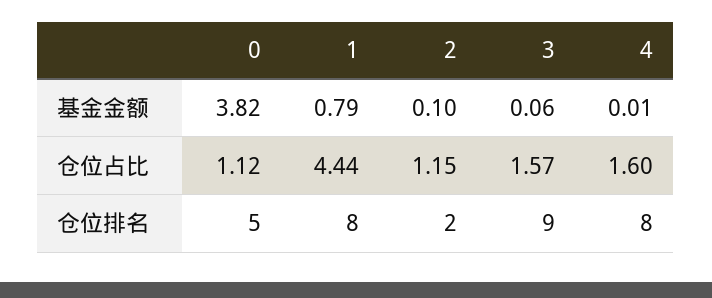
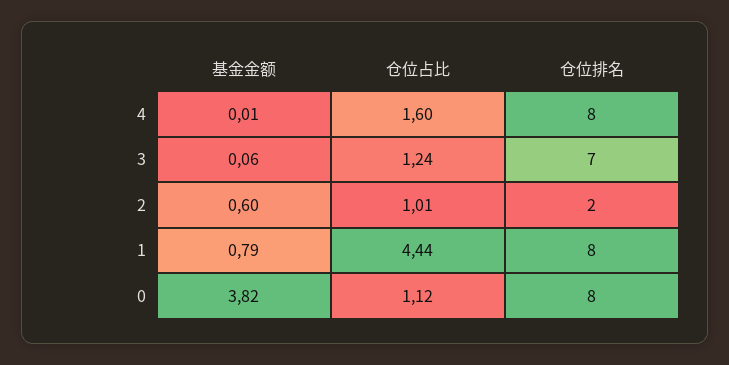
  {
    "0": {
      "基金金额": 3.82,
      "仓位占比": 1.12,
-     "仓位排名": 5
+     "仓位排名": 8
    },
    "1": {
      "基金金额": 0.79,
      "仓位占比": 4.44,
      "仓位排名": 8
    },
    "2": {
-     "基金金额": 0.1,
+     "基金金额": 0.6,
-     "仓位占比": 1.15,
+     "仓位占比": 1.01,
      "仓位排名": 2
    },
    "3": {
      "基金金额": 0.06,
-     "仓位占比": 1.57,
+     "仓位占比": 1.24,
-     "仓位排名": 9
+     "仓位排名": 7
    },
    "4": {
      "基金金额": 0.01,
      "仓位占比": 1.6,
      "仓位排名": 8
    }
  }

